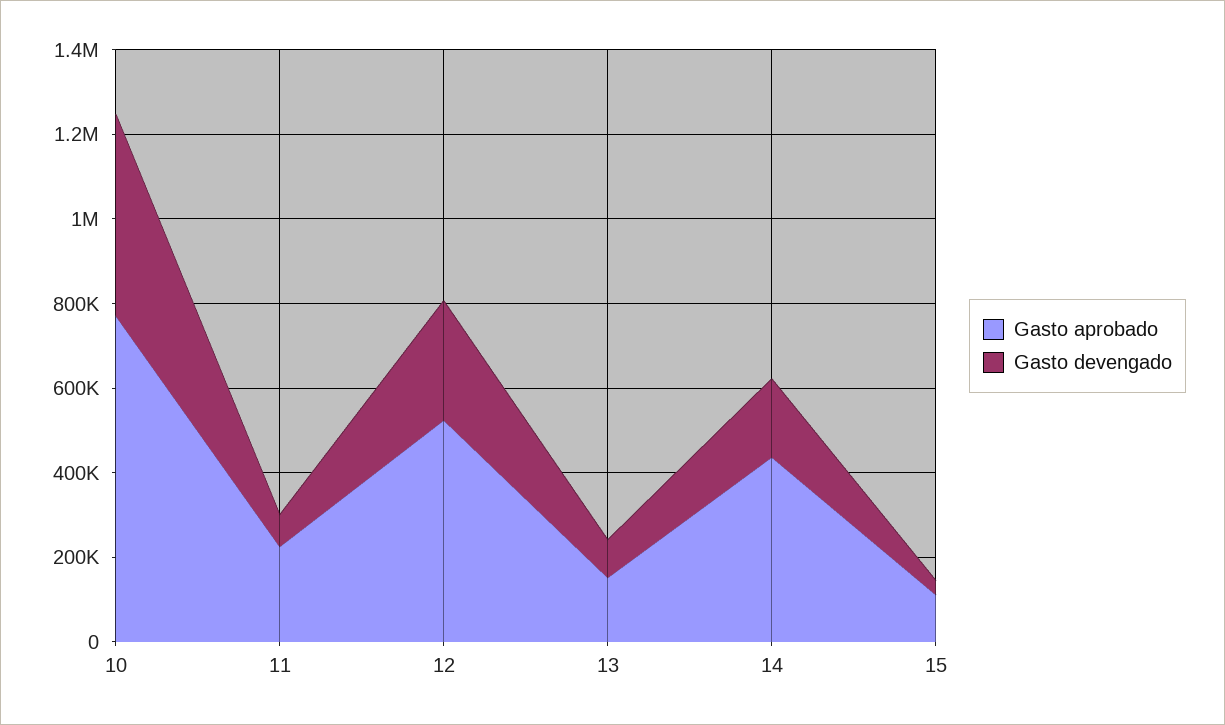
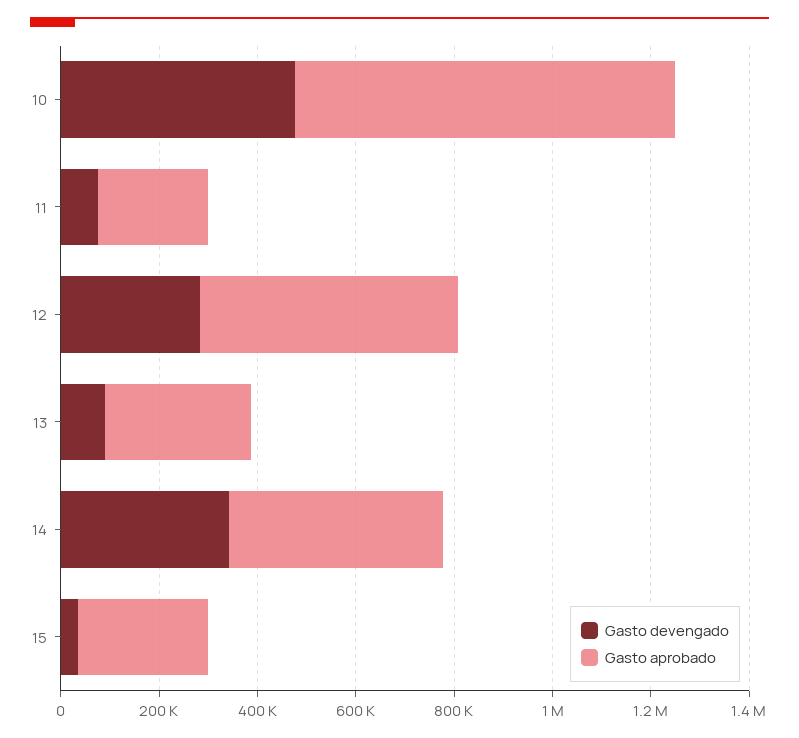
  {
    "Gasto aprobado": {
      "10": 750000,
      "11": 200000,
      "12": 500000,
-     "13": 150000,
+     "13": 300000,
      "14": 450000,
-     "15": 100000
+     "15": 250000
    },
    "Gasto devengado": {
      "10": 500000,
      "11": 100000,
      "12": 300000,
      "13": 100000,
-     "14": 200000,
+     "14": 350000,
      "15": 50000
    }
  }

